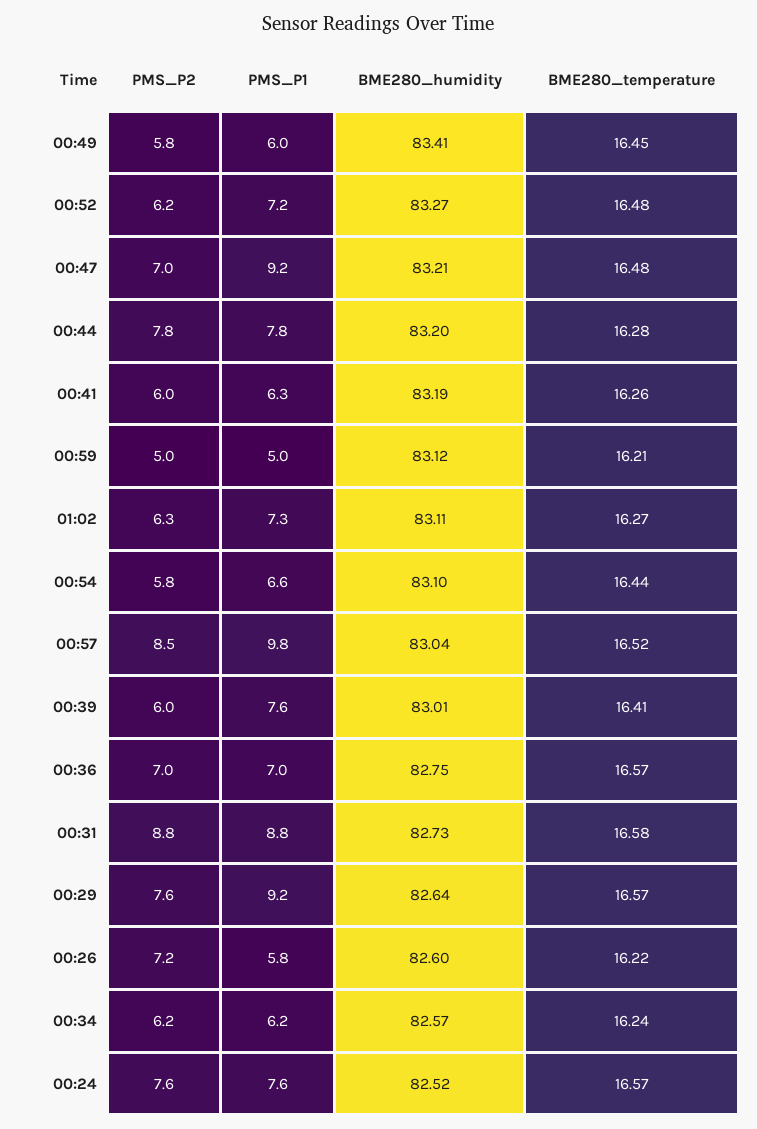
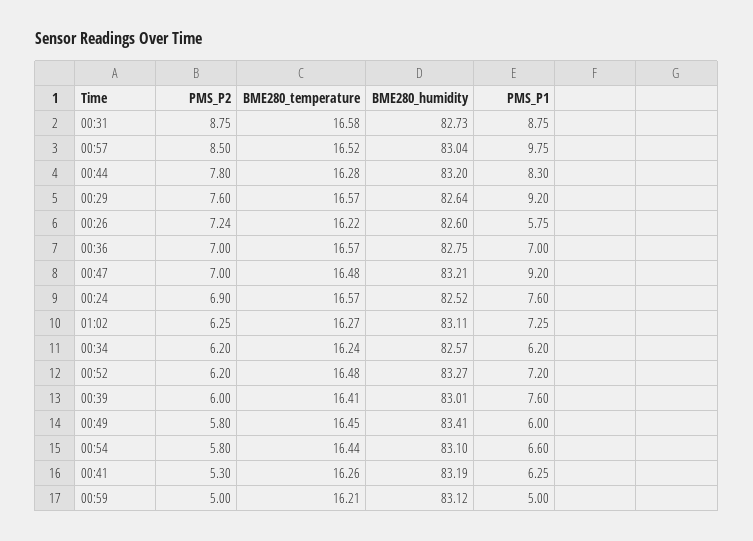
  {
    "PMS_P2": {
      "00:49": 5.8,
      "00:52": 6.2,
      "00:47": 7,
      "00:44": 7.8,
-     "00:41": 6,
+     "00:41": 5.3,
      "00:59": 5,
      "01:02": 6.25,
      "00:54": 5.8,
      "00:57": 8.5,
      "00:39": 6,
      "00:36": 7,
      "00:31": 8.75,
      "00:29": 7.6,
      "00:26": 7.24,
      "00:34": 6.2,
-     "00:24": 7.6
+     "00:24": 6.9
    },
    "PMS_P1": {
      "00:49": 6,
      "00:52": 7.2,
      "00:47": 9.2,
-     "00:44": 7.8,
+     "00:44": 8.3,
      "00:41": 6.25,
      "00:59": 5,
      "01:02": 7.25,
      "00:54": 6.6,
      "00:57": 9.75,
      "00:39": 7.6,
      "00:36": 7,
      "00:31": 8.75,
      "00:29": 9.2,
      "00:26": 5.75,
      "00:34": 6.2,
      "00:24": 7.6
    },
    "BME280_humidity": {
      "00:49": 83.41,
      "00:52": 83.27,
      "00:47": 83.21,
      "00:44": 83.2,
      "00:41": 83.19,
      "00:59": 83.12,
      "01:02": 83.11,
      "00:54": 83.1,
      "00:57": 83.04,
      "00:39": 83.01,
      "00:36": 82.75,
      "00:31": 82.73,
      "00:29": 82.64,
      "00:26": 82.6,
      "00:34": 82.57,
      "00:24": 82.52
    },
    "BME280_temperature": {
      "00:49": 16.45,
      "00:52": 16.48,
      "00:47": 16.48,
      "00:44": 16.28,
      "00:41": 16.26,
      "00:59": 16.21,
      "01:02": 16.27,
      "00:54": 16.44,
      "00:57": 16.52,
      "00:39": 16.41,
      "00:36": 16.57,
      "00:31": 16.58,
      "00:29": 16.57,
      "00:26": 16.22,
      "00:34": 16.24,
      "00:24": 16.57
    }
  }

